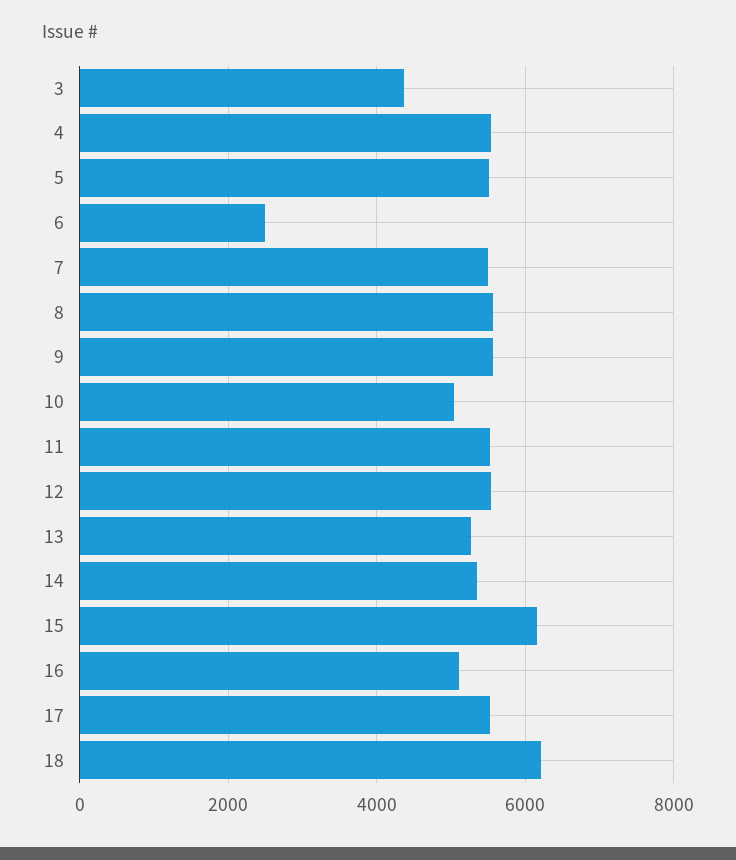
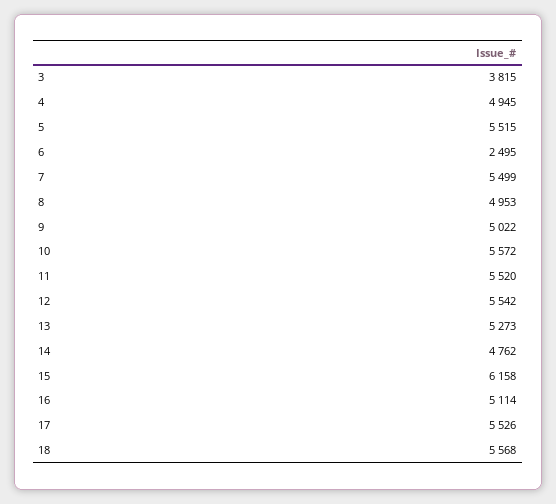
  {
-   "3": 4400,
+   "3": 3815,
-   "4": 5600,
+   "4": 4945,
    "5": 5515,
    "6": 2495,
    "7": 5499,
-   "8": 5600,
+   "8": 4953,
-   "9": 5600,
+   "9": 5022,
-   "10": 5000,
+   "10": 5572,
    "11": 5520,
    "12": 5542,
    "13": 5273,
-   "14": 5400,
+   "14": 4762,
    "15": 6158,
    "16": 5114,
    "17": 5526,
-   "18": 6200
+   "18": 5568
  }

